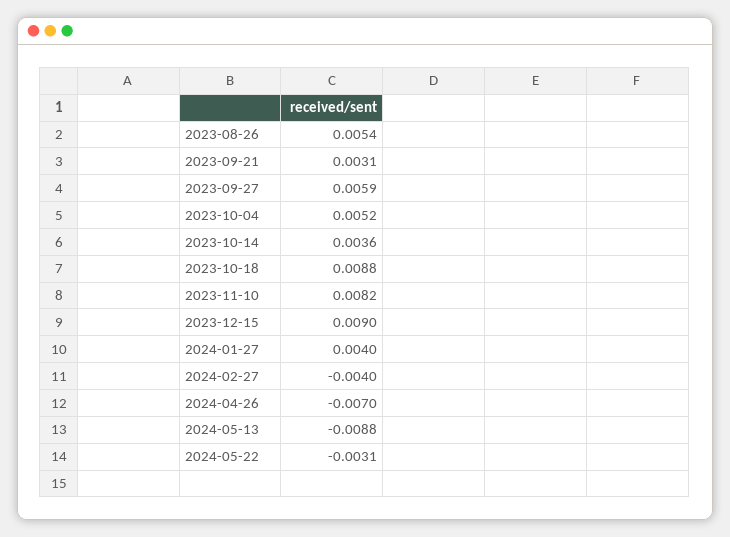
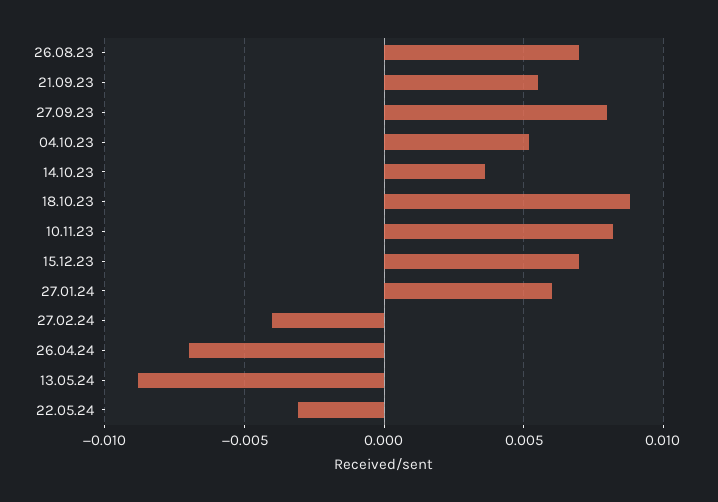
  {
-   "2023-08-26": 0.0054,
+   "2023-08-26": 0.007,
-   "2023-09-21": 0.0031,
+   "2023-09-21": 0.0055,
-   "2023-09-27": 0.0059,
+   "2023-09-27": 0.008,
    "2023-10-04": 0.0052,
    "2023-10-14": 0.0036,
    "2023-10-18": 0.0088,
    "2023-11-10": 0.0082,
-   "2023-12-15": 0.009,
+   "2023-12-15": 0.007,
-   "2024-01-27": 0.004,
+   "2024-01-27": 0.006,
    "2024-02-27": -0.004,
    "2024-04-26": -0.007,
    "2024-05-13": -0.0088,
    "2024-05-22": -0.0031
  }

